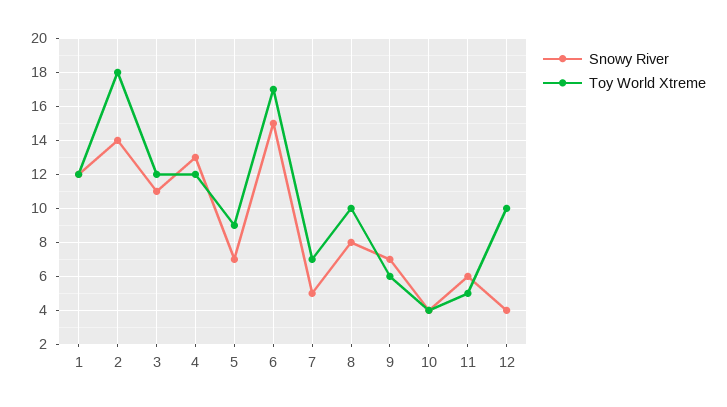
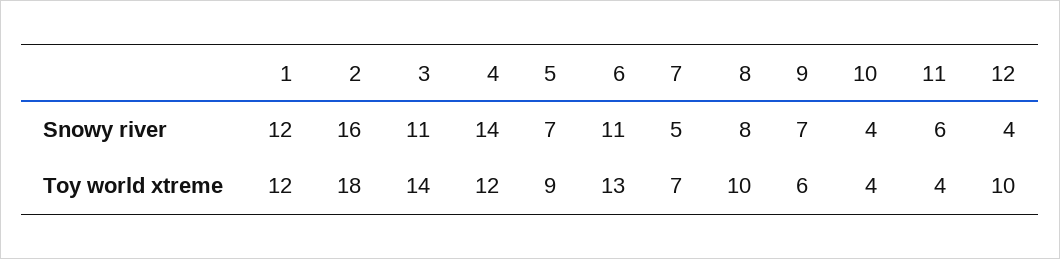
  {
    "Snowy River": {
      "1": 12,
-     "2": 14,
+     "2": 16,
      "3": 11,
-     "4": 13,
+     "4": 14,
      "5": 7,
-     "6": 15,
+     "6": 11,
      "7": 5,
      "8": 8,
      "9": 7,
      "10": 4,
      "11": 6,
      "12": 4
    },
    "Toy World Xtreme": {
      "1": 12,
      "2": 18,
-     "3": 12,
+     "3": 14,
      "4": 12,
      "5": 9,
-     "6": 17,
+     "6": 13,
      "7": 7,
      "8": 10,
      "9": 6,
      "10": 4,
-     "11": 5,
+     "11": 4,
      "12": 10
    }
  }

